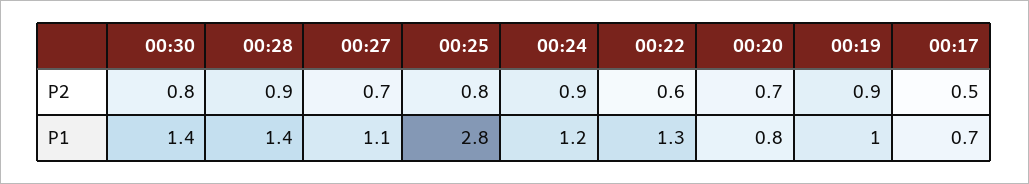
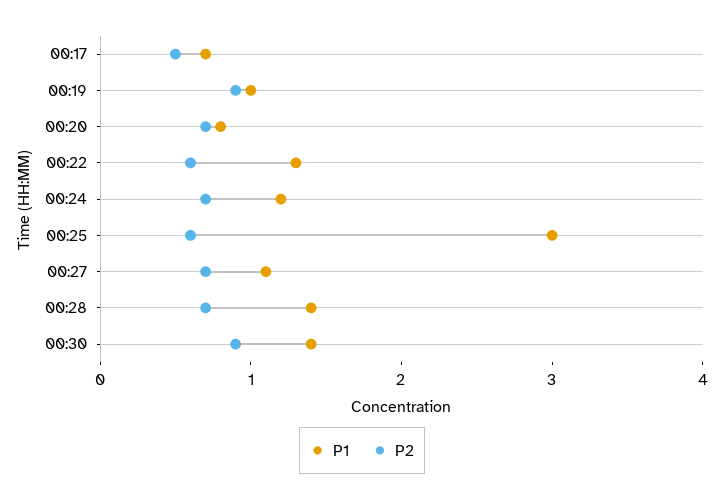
  {
    "P2": {
-     "00:30": 0.8,
+     "00:30": 0.9,
-     "00:28": 0.9,
+     "00:28": 0.7,
      "00:27": 0.7,
-     "00:25": 0.8,
+     "00:25": 0.6,
-     "00:24": 0.9,
+     "00:24": 0.7,
      "00:22": 0.6,
      "00:20": 0.7,
      "00:19": 0.9,
      "00:17": 0.5
    },
    "P1": {
      "00:30": 1.4,
      "00:28": 1.4,
      "00:27": 1.1,
-     "00:25": 2.8,
+     "00:25": 3,
      "00:24": 1.2,
      "00:22": 1.3,
      "00:20": 0.8,
      "00:19": 1,
      "00:17": 0.7
    }
  }

